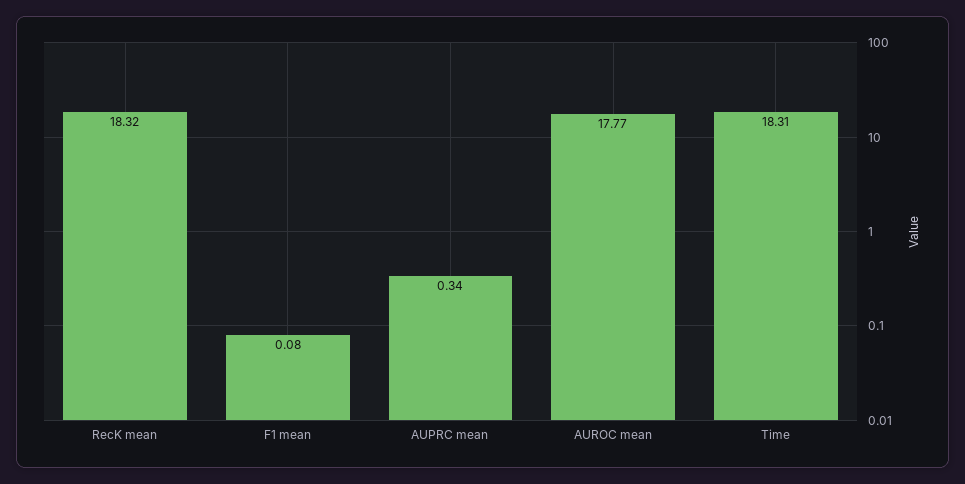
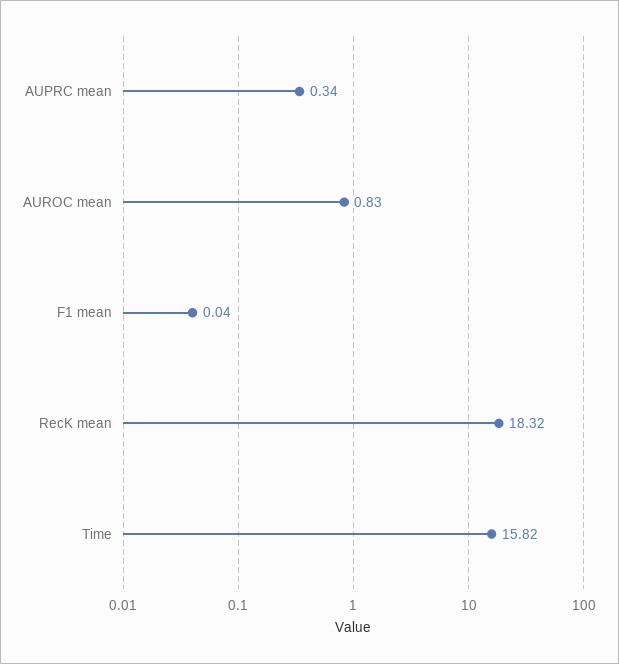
  {
    "RecK mean": 18.32,
-   "F1 mean": 0.08,
+   "F1 mean": 0.04,
    "AUPRC mean": 0.34,
-   "AUROC mean": 17.77,
+   "AUROC mean": 0.83,
-   "Time": 18.31
+   "Time": 15.82
  }

